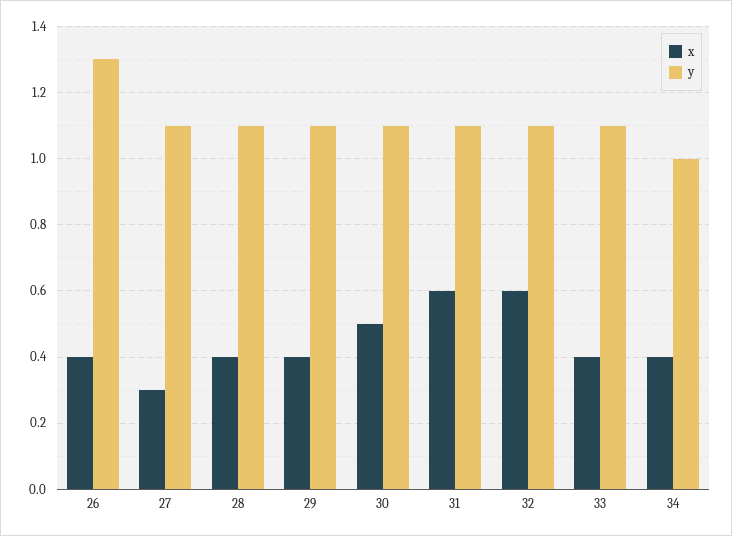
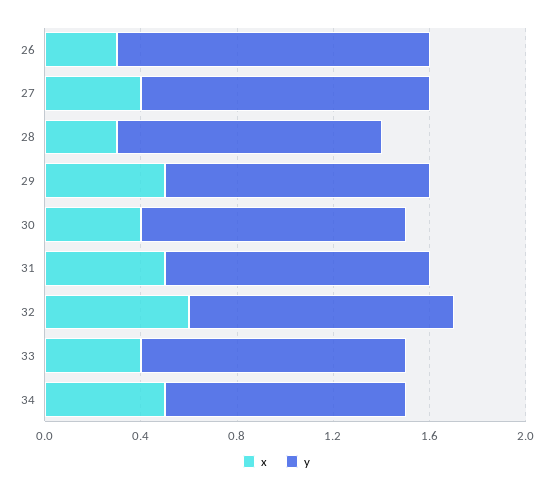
  {
    "x": {
-     "26": 0.4,
+     "26": 0.3,
-     "27": 0.3,
+     "27": 0.4,
-     "28": 0.4,
+     "28": 0.3,
-     "29": 0.4,
+     "29": 0.5,
-     "30": 0.5,
+     "30": 0.4,
-     "31": 0.6,
+     "31": 0.5,
      "32": 0.6,
      "33": 0.4,
-     "34": 0.4
+     "34": 0.5
    },
    "y": {
      "26": 1.3,
-     "27": 1.1,
+     "27": 1.2,
      "28": 1.1,
      "29": 1.1,
      "30": 1.1,
      "31": 1.1,
      "32": 1.1,
      "33": 1.1,
      "34": 1
    }
  }

